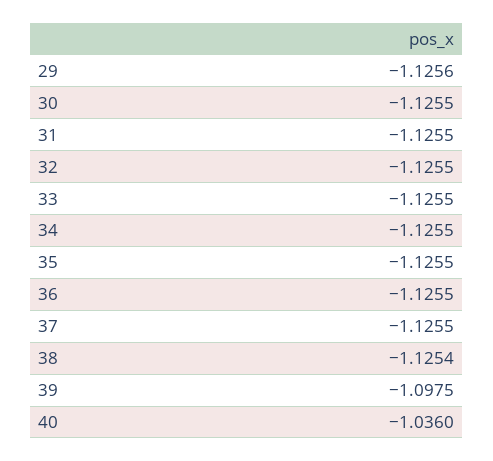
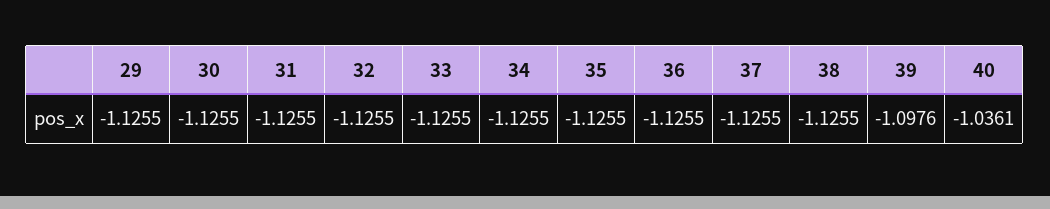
  {
-   "29": -1.1256,
+   "29": -1.1255,
    "30": -1.1255,
    "31": -1.1255,
    "32": -1.1255,
    "33": -1.1255,
    "34": -1.1255,
    "35": -1.1255,
    "36": -1.1255,
    "37": -1.1255,
-   "38": -1.1254,
+   "38": -1.1255,
-   "39": -1.0975,
+   "39": -1.0976,
-   "40": -1.036
+   "40": -1.0361
  }

